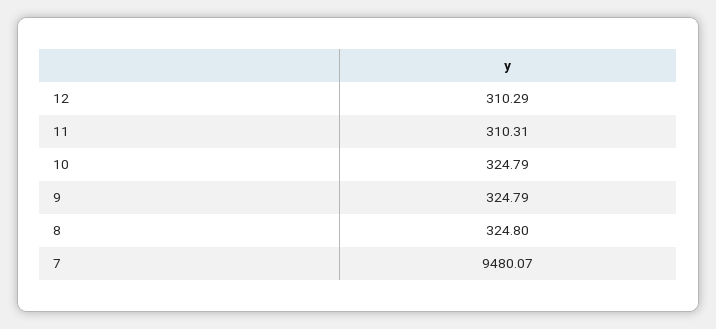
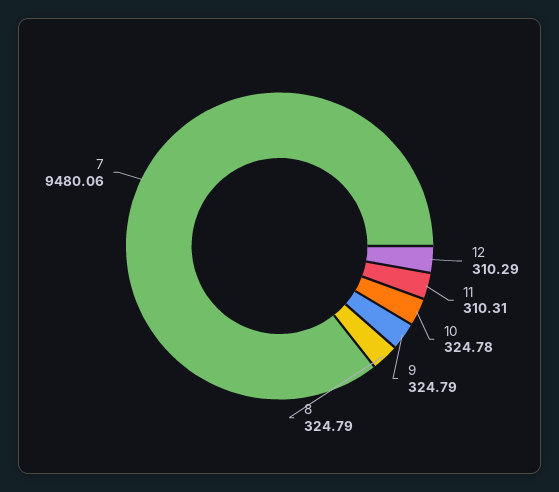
  {
    "12": 310.29,
    "11": 310.31,
-   "10": 324.79,
+   "10": 324.78,
    "9": 324.79,
-   "8": 324.8,
+   "8": 324.79,
-   "7": 9480.07
+   "7": 9480.06
  }

